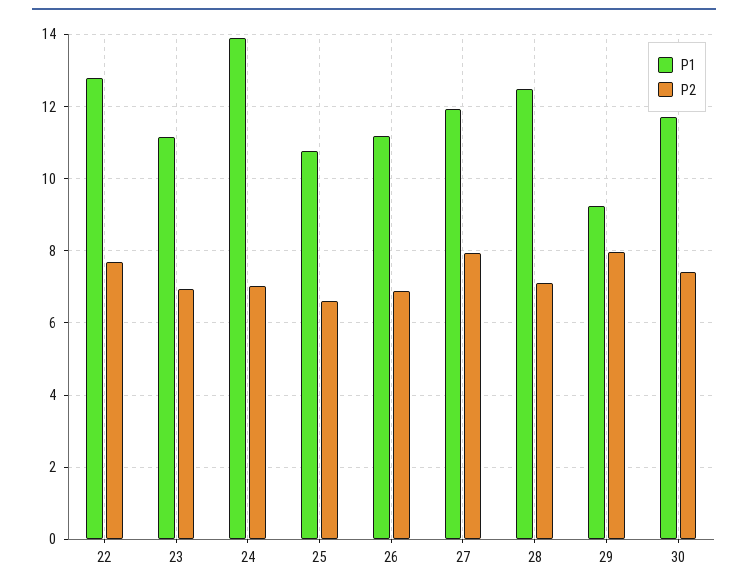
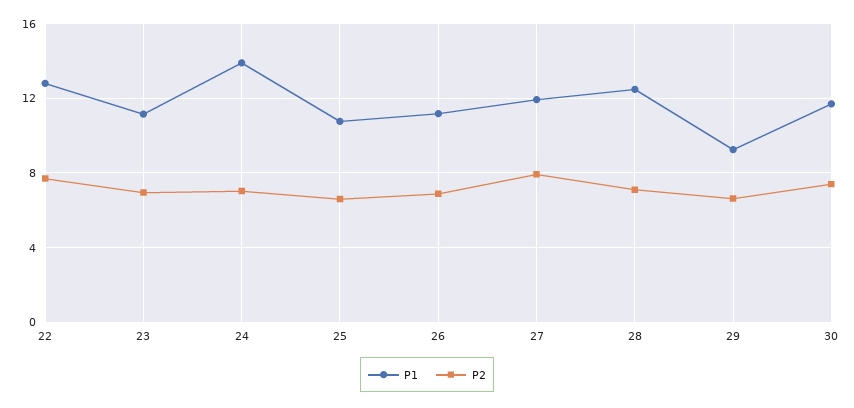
  {
    "P1": {
      "22": 12.8,
      "23": 11.2,
      "24": 14,
      "25": 10.8,
      "26": 11.2,
      "27": 12,
      "28": 12.4,
      "29": 9.2,
      "30": 11.8
    },
    "P2": {
      "22": 7.8,
      "23": 7,
      "24": 7,
      "25": 6.6,
      "26": 6.8,
      "27": 8,
      "28": 7.2,
-     "29": 8,
+     "29": 6.5,
      "30": 7.4
    }
  }

